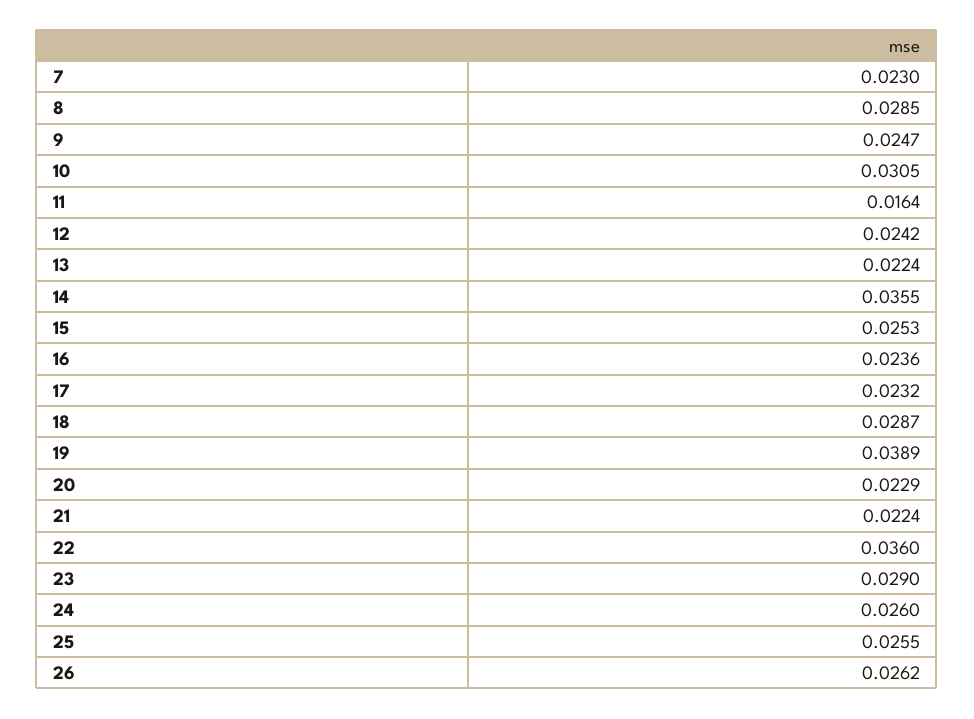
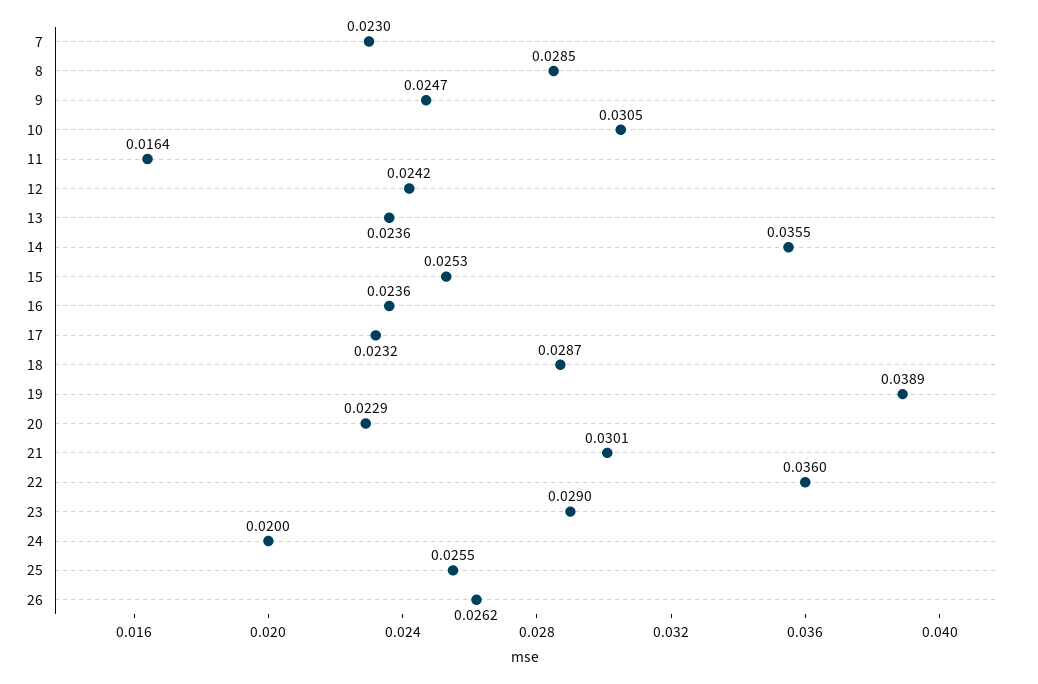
  {
    "7": 0.023,
    "8": 0.0285,
    "9": 0.0247,
    "10": 0.0305,
    "11": 0.0164,
    "12": 0.0242,
-   "13": 0.0224,
+   "13": 0.0236,
    "14": 0.0355,
    "15": 0.0253,
    "16": 0.0236,
    "17": 0.0232,
    "18": 0.0287,
    "19": 0.0389,
    "20": 0.0229,
-   "21": 0.0224,
+   "21": 0.0301,
    "22": 0.036,
    "23": 0.029,
-   "24": 0.026,
+   "24": 0.02,
    "25": 0.0255,
    "26": 0.0262
  }

